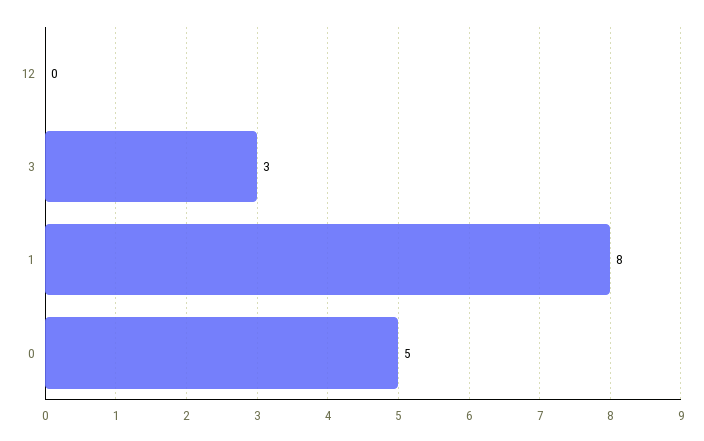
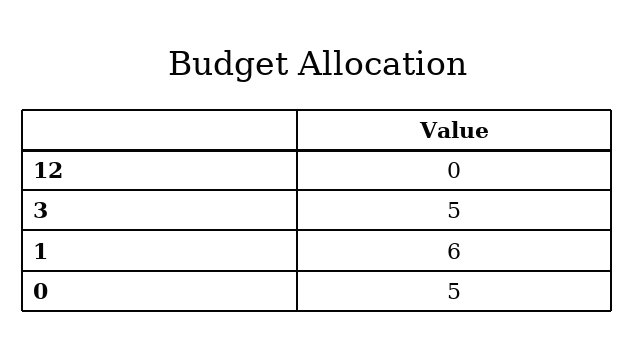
  {
    "12": 0,
-   "3": 3,
+   "3": 5,
-   "1": 8,
+   "1": 6,
    "0": 5
  }

